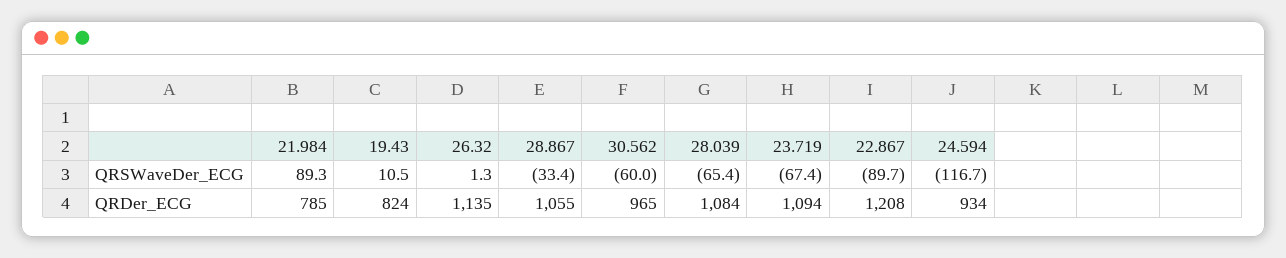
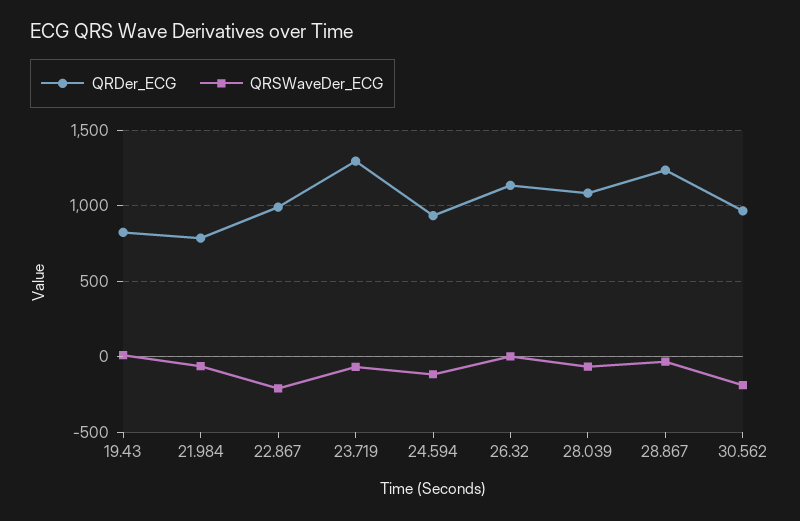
  {
    "QRSWaveDer_ECG": {
-     "21.984": 89.3,
+     "21.984": -50,
      "19.43": 10.5,
      "26.32": 1.3,
      "28.867": -33.4,
-     "30.562": -60,
+     "30.562": -200,
      "28.039": -65.4,
      "23.719": -67.4,
-     "22.867": -89.7,
+     "22.867": -200,
      "24.594": -116.7
    },
    "QRDer_ECG": {
      "21.984": 785,
      "19.43": 824,
      "26.32": 1135,
-     "28.867": 1055,
+     "28.867": 1250,
      "30.562": 965,
      "28.039": 1084,
-     "23.719": 1094,
+     "23.719": 1300,
-     "22.867": 1208,
+     "22.867": 1000,
      "24.594": 934
    }
  }

